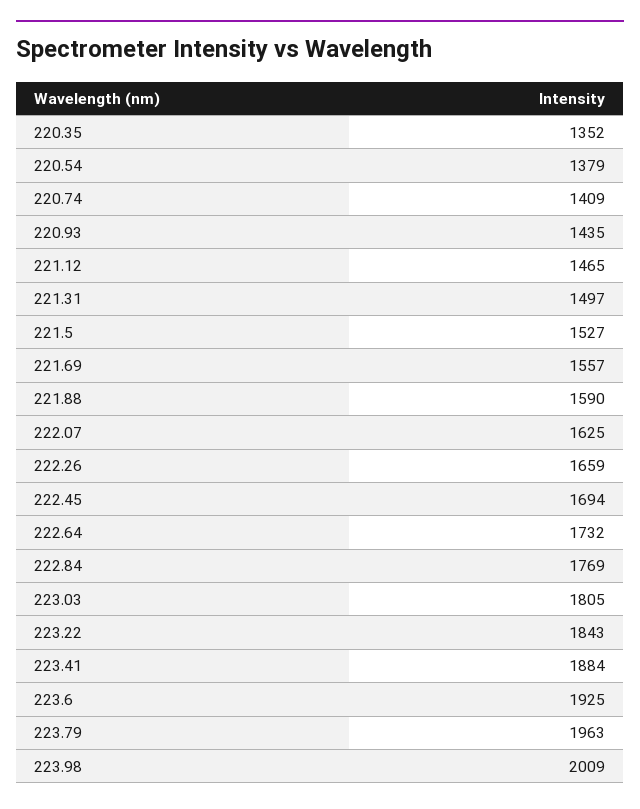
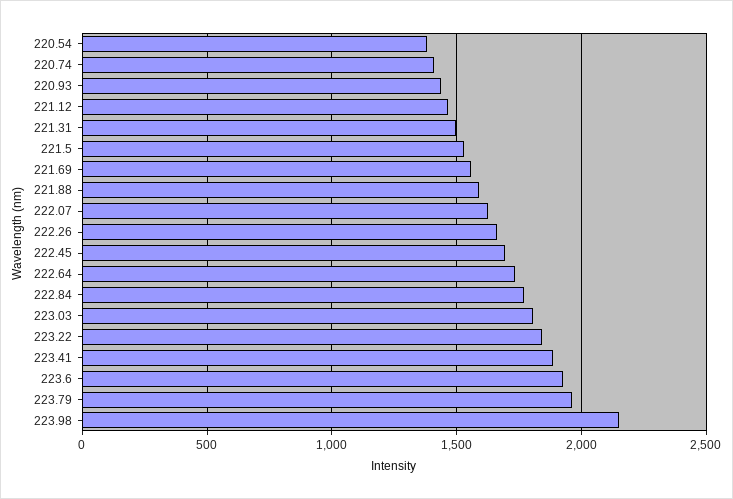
  {
-   "220.35": 1352,
    "220.54": 1379,
    "220.74": 1409,
    "220.93": 1435,
    "221.12": 1465,
    "221.31": 1497,
    "221.5": 1527,
    "221.69": 1557,
    "221.88": 1590,
    "222.07": 1625,
    "222.26": 1659,
    "222.45": 1694,
    "222.64": 1732,
    "222.84": 1769,
    "223.03": 1805,
    "223.22": 1843,
    "223.41": 1884,
    "223.6": 1925,
    "223.79": 1963,
-   "223.98": 2009
+   "223.98": 2150
  }

